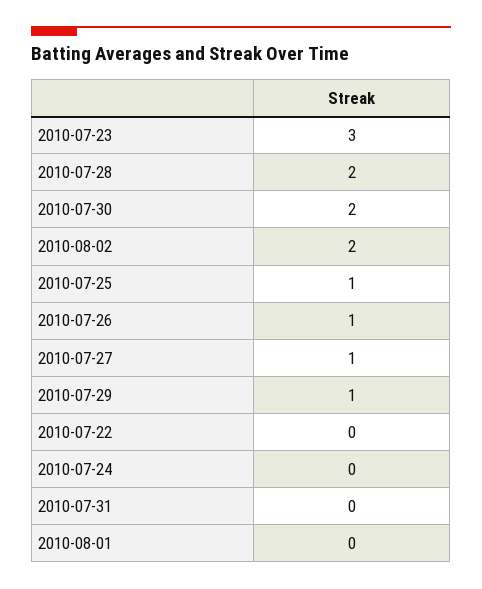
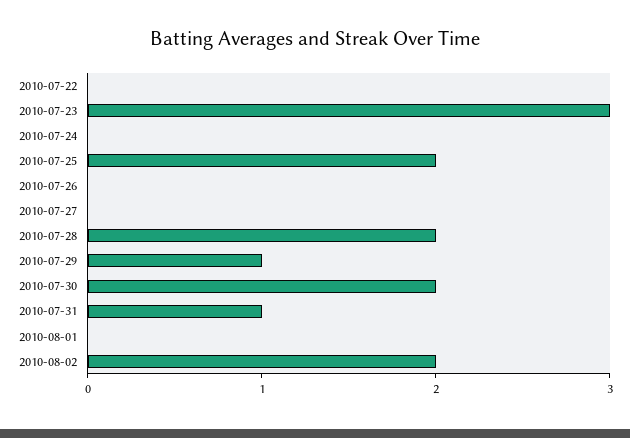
  {
    "2010-07-23": 3,
    "2010-07-28": 2,
    "2010-07-30": 2,
    "2010-08-02": 2,
-   "2010-07-25": 1,
+   "2010-07-25": 2,
-   "2010-07-26": 1,
+   "2010-07-26": 0,
-   "2010-07-27": 1,
+   "2010-07-27": 0,
    "2010-07-29": 1,
    "2010-07-22": 0,
    "2010-07-24": 0,
-   "2010-07-31": 0,
+   "2010-07-31": 1,
    "2010-08-01": 0
  }

